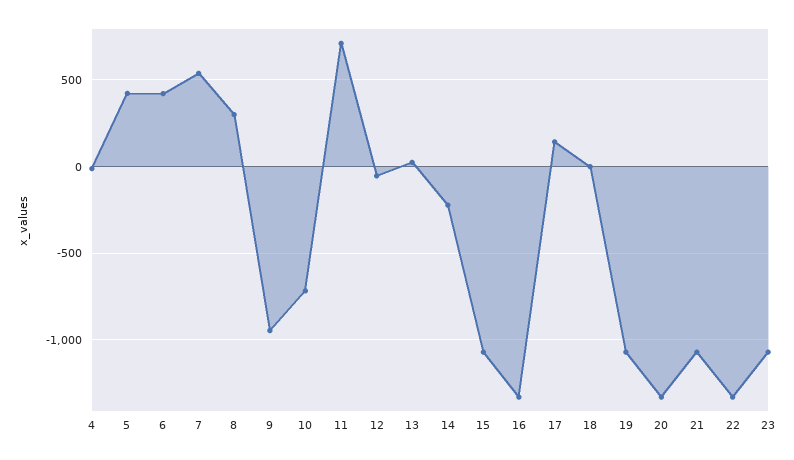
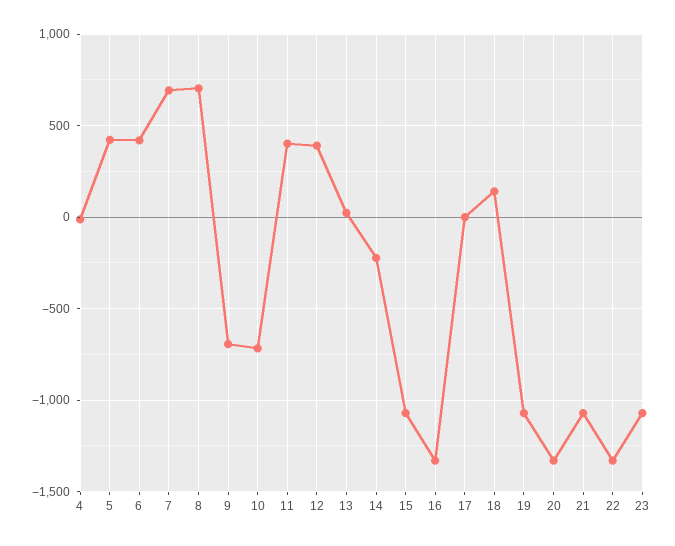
  {
    "4": 0,
    "5": 400,
    "6": 400,
-   "7": 550,
+   "7": 700,
-   "8": 300,
+   "8": 700,
-   "9": -950,
+   "9": -700,
    "10": -700,
-   "11": 700,
+   "11": 400,
-   "12": -50,
+   "12": 400,
    "13": 0,
    "14": -200,
    "15": -1050,
    "16": -1350,
-   "17": 150,
+   "17": 0,
-   "18": 0,
+   "18": 150,
    "19": -1050,
    "20": -1350,
    "21": -1050,
    "22": -1350,
    "23": -1050
  }

